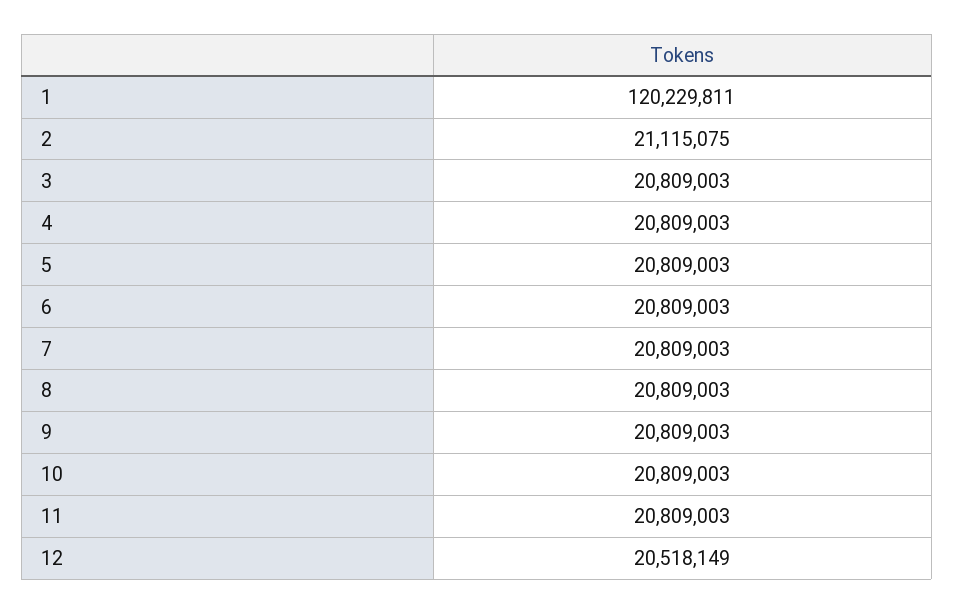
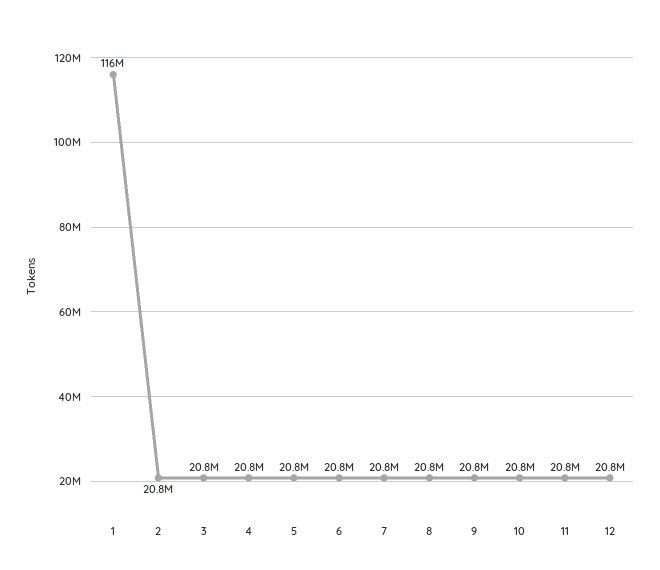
  {
-   "1": 120229811,
+   "1": 116000000,
-   "2": 21115075,
+   "2": 20800000,
    "3": 20809003,
    "4": 20809003,
    "5": 20809003,
    "6": 20809003,
    "7": 20809003,
    "8": 20809003,
    "9": 20809003,
    "10": 20809003,
    "11": 20809003,
-   "12": 20518149
+   "12": 20800000
  }

